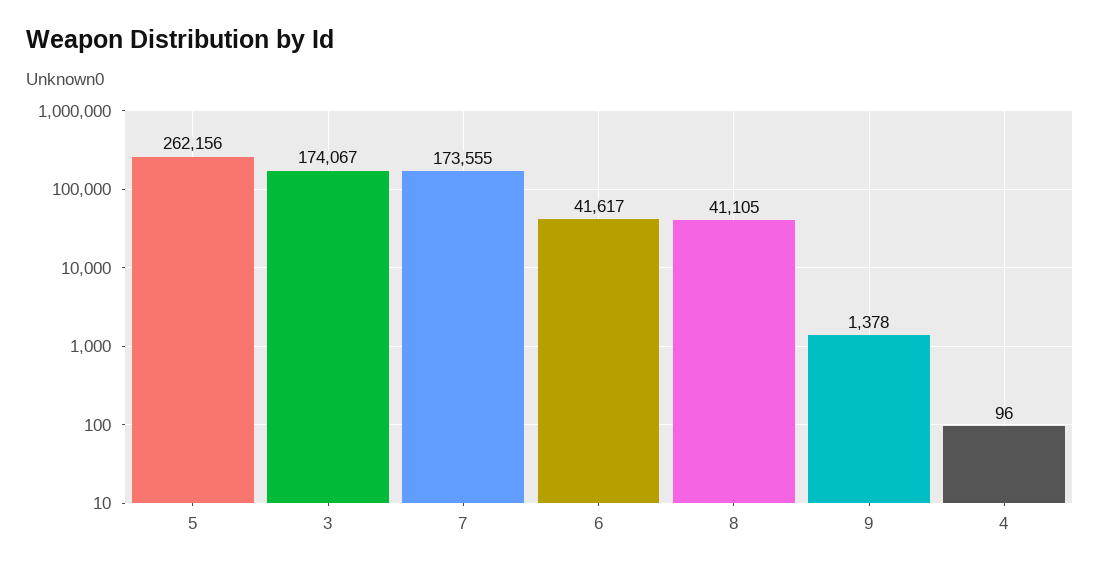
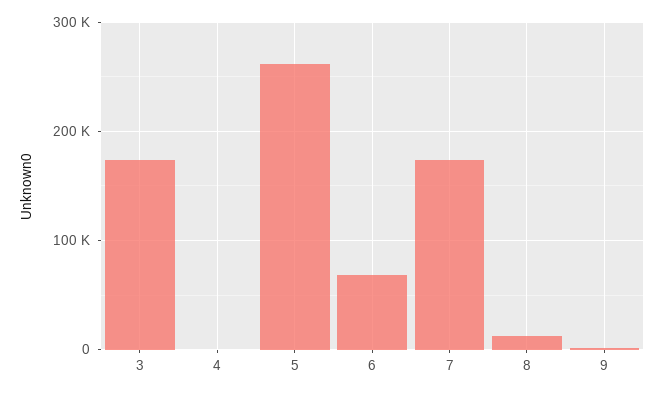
  {
    "5": 262156,
    "3": 174067,
    "7": 173555,
-   "6": 41617,
+   "6": 70000,
-   "8": 41105,
+   "8": 10000,
    "9": 1378,
    "4": 96
  }

